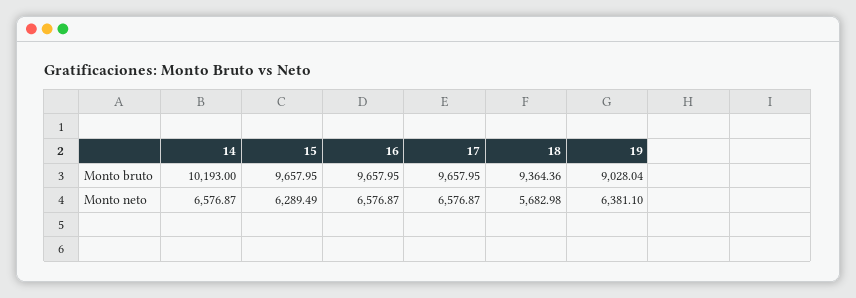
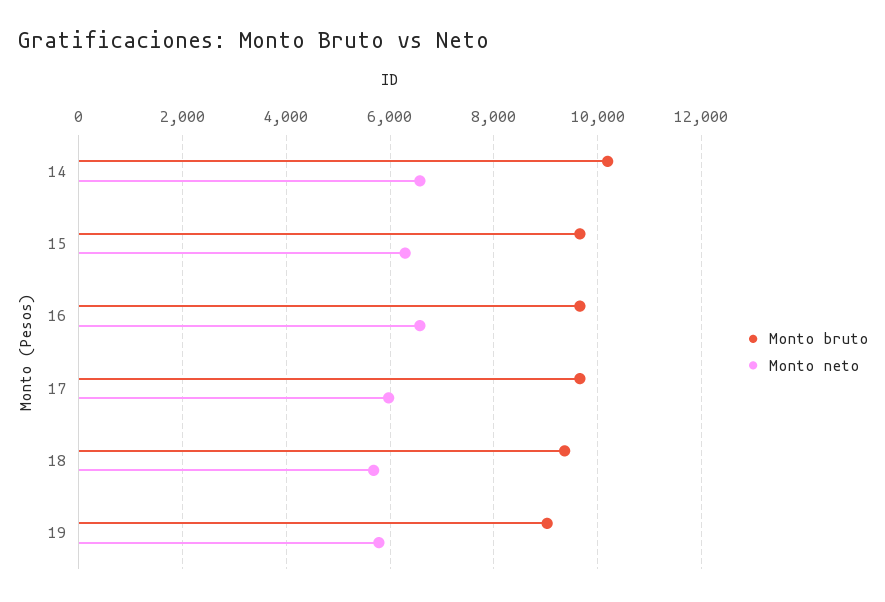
  {
    "Monto bruto": {
      "14": 10193,
      "15": 9657.95,
      "16": 9657.95,
      "17": 9657.95,
      "18": 9364.36,
      "19": 9028.04
    },
    "Monto neto": {
      "14": 6576.87,
      "15": 6289.49,
      "16": 6576.87,
-     "17": 6576.87,
+     "17": 6000,
      "18": 5682.98,
-     "19": 6381.1
+     "19": 5800
    }
  }

